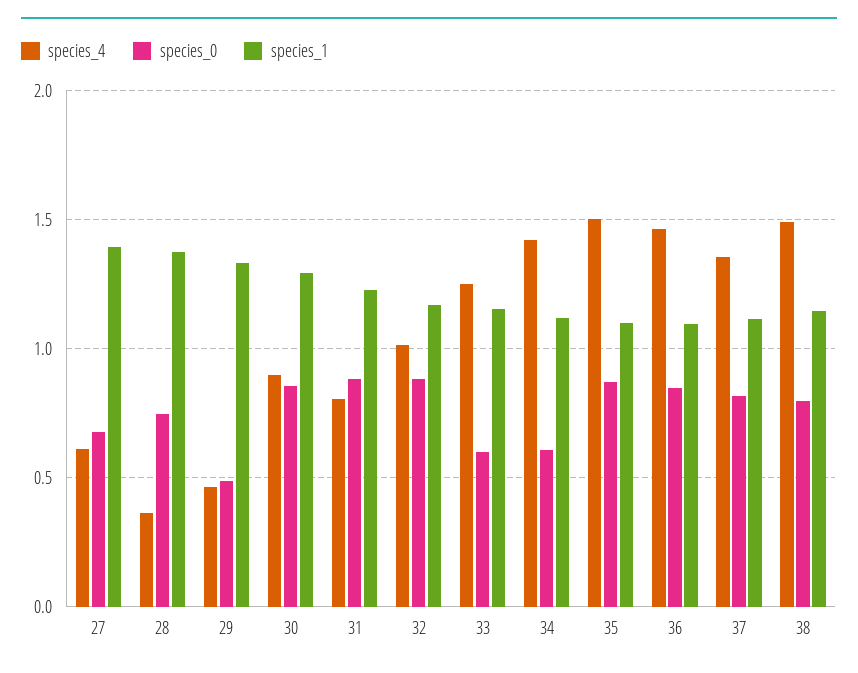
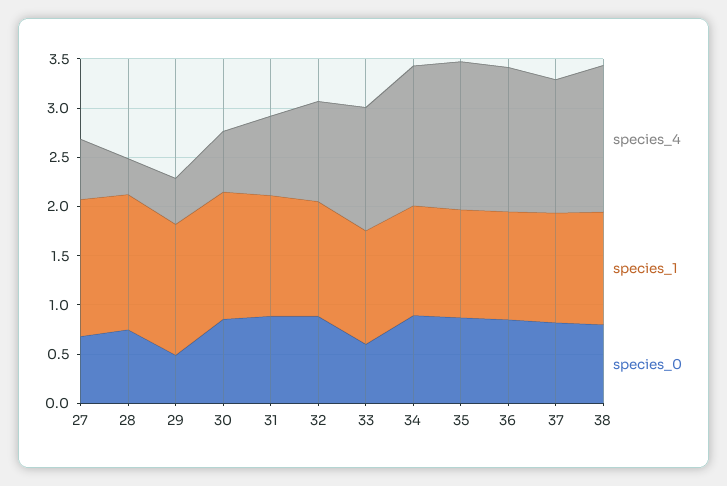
  {
    "species_4": {
      "27": 0.6,
      "28": 0.35,
      "29": 0.45,
-     "30": 0.9,
+     "30": 0.6,
      "31": 0.8,
      "32": 1,
      "33": 1.25,
      "34": 1.4,
      "35": 1.5,
      "36": 1.45,
      "37": 1.35,
      "38": 1.5
    },
    "species_0": {
      "27": 0.7,
      "28": 0.75,
      "29": 0.5,
      "30": 0.85,
      "31": 0.9,
      "32": 0.9,
      "33": 0.6,
-     "34": 0.6,
+     "34": 0.9,
      "35": 0.85,
      "36": 0.85,
      "37": 0.8,
      "38": 0.8
    },
    "species_1": {
      "27": 1.4,
      "28": 1.35,
      "29": 1.35,
      "30": 1.3,
      "31": 1.25,
      "32": 1.15,
      "33": 1.15,
      "34": 1.1,
      "35": 1.1,
      "36": 1.1,
      "37": 1.1,
      "38": 1.15
    }
  }

